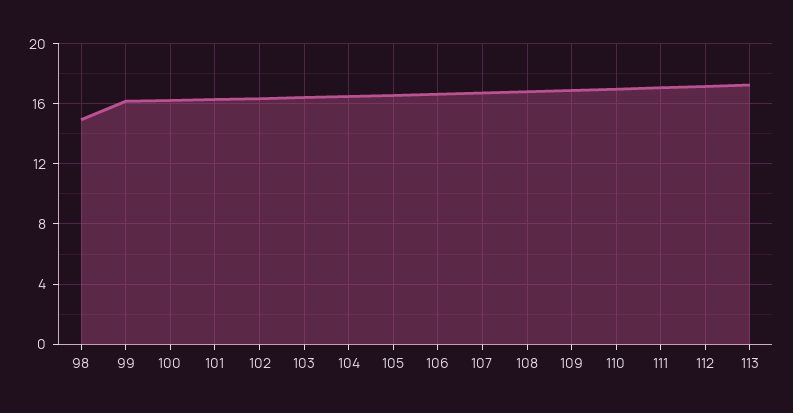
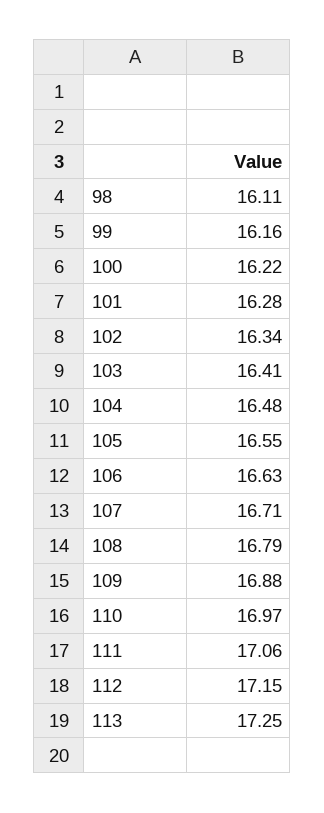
  {
-   "98": 15,
+   "98": 16.11,
    "99": 16.16,
    "100": 16.22,
    "101": 16.28,
    "102": 16.34,
    "103": 16.41,
    "104": 16.48,
    "105": 16.55,
    "106": 16.63,
    "107": 16.71,
    "108": 16.79,
    "109": 16.88,
    "110": 16.97,
    "111": 17.06,
    "112": 17.15,
    "113": 17.25
  }

